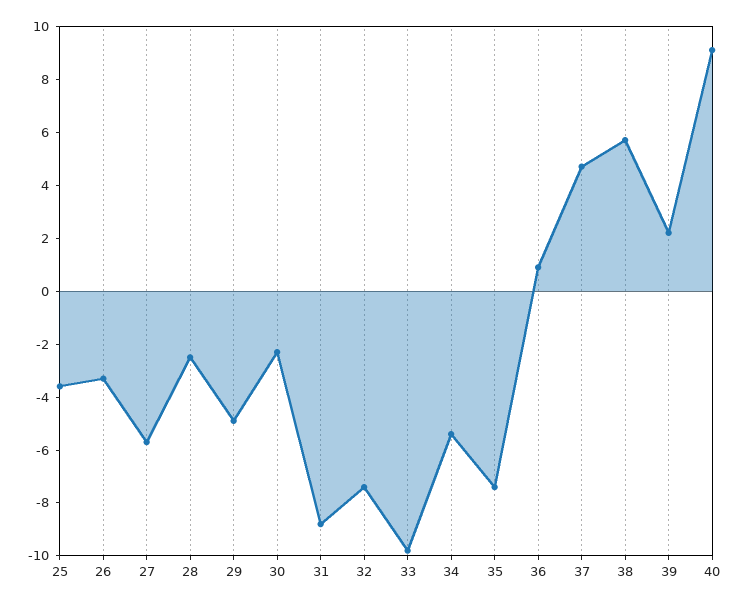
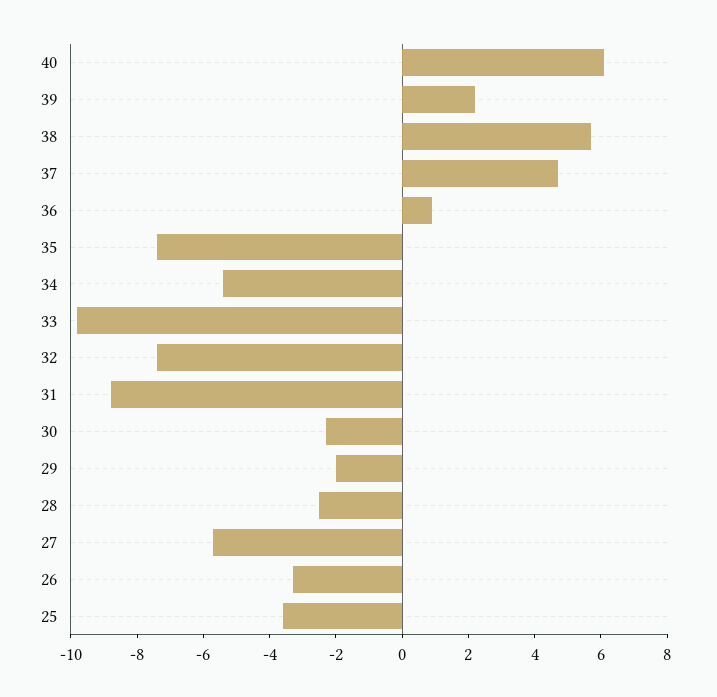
  {
    "25": -3.5,
    "26": -3.5,
    "27": -5.5,
    "28": -2.5,
-   "29": -5,
+   "29": -2,
    "30": -2.5,
    "31": -9,
    "32": -7.5,
    "33": -10,
    "34": -5.5,
    "35": -7.5,
    "36": 1,
    "37": 4.5,
    "38": 5.5,
    "39": 2,
-   "40": 9
+   "40": 6
  }

